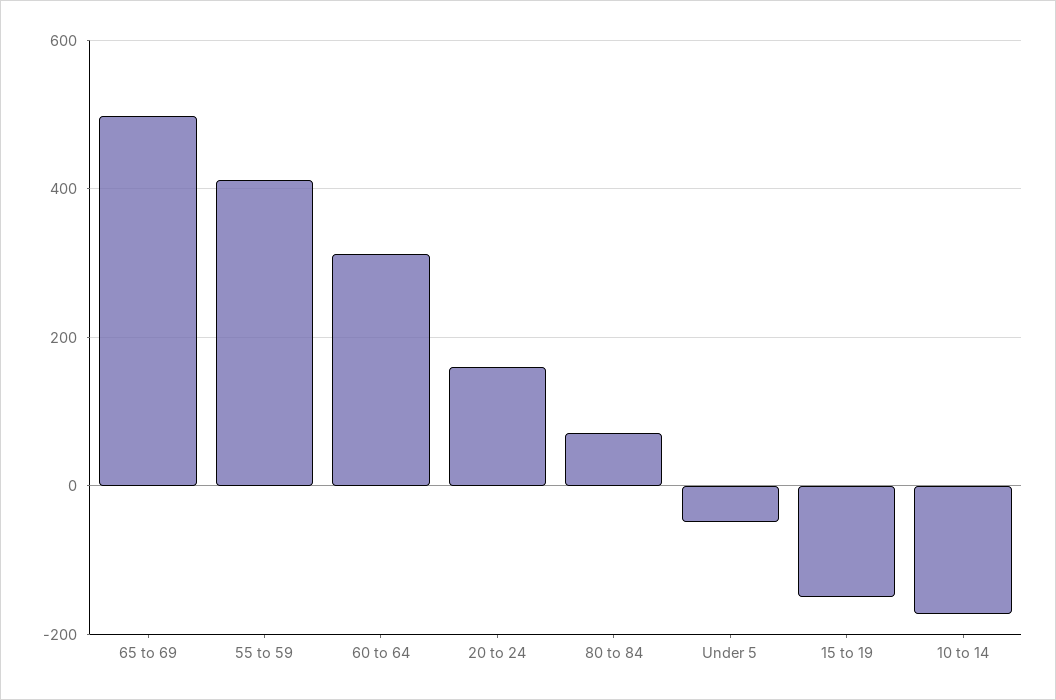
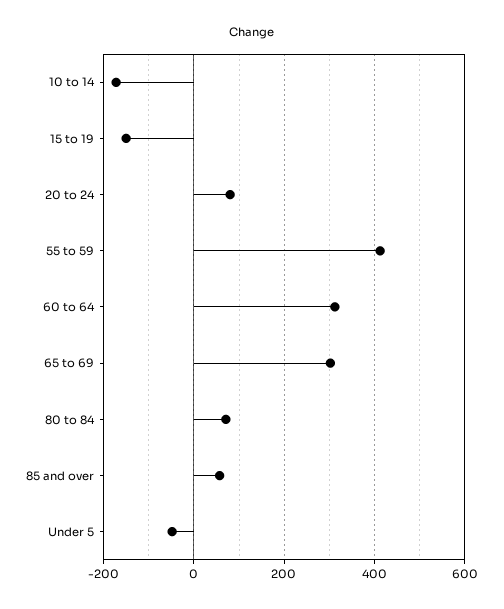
  {
-   "65 to 69": 500,
+   "65 to 69": 300,
    "55 to 59": 420,
    "60 to 64": 320,
-   "20 to 24": 160,
+   "20 to 24": 80,
    "80 to 84": 80,
    "Under 5": -40,
    "15 to 19": -160,
-   "10 to 14": -180
+   "10 to 14": -180,
+   "85 and over": 60
  }

